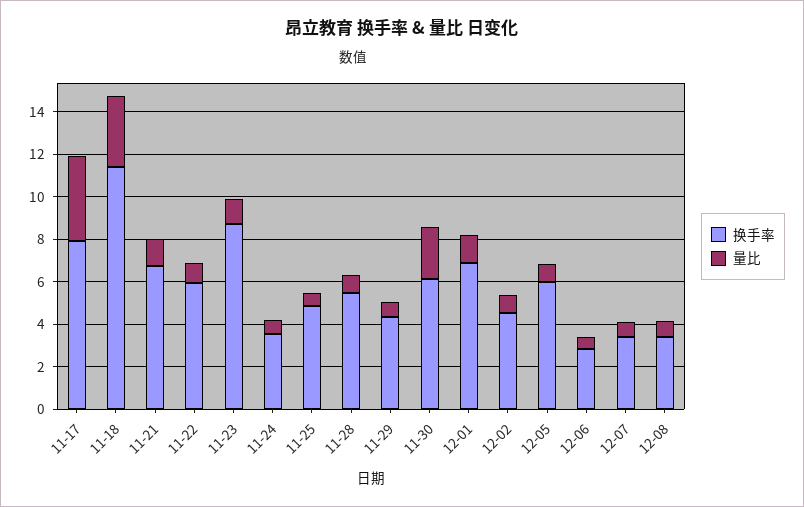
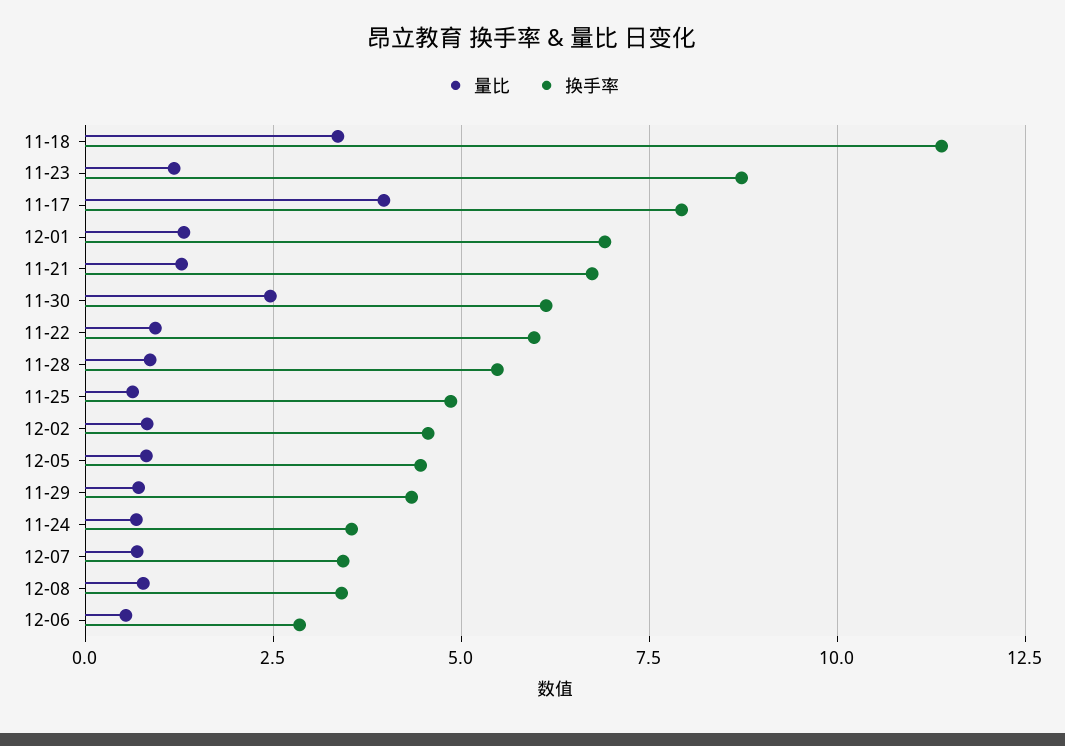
  {
    "换手率": {
      "11-17": 8,
      "11-18": 11.5,
      "11-21": 6.75,
      "11-22": 6,
      "11-23": 8.75,
      "11-24": 3.5,
      "11-25": 4.75,
      "11-28": 5.5,
      "11-29": 4.25,
      "11-30": 6.25,
      "12-01": 7,
      "12-02": 4.5,
-     "12-05": 6,
+     "12-05": 4.5,
      "12-06": 2.75,
      "12-07": 3.5,
      "12-08": 3.5
    },
    "量比": {
      "11-17": 4,
      "11-18": 3.25,
      "11-21": 1.25,
      "11-22": 1,
      "11-23": 1.25,
      "11-24": 0.75,
      "11-25": 0.75,
      "11-28": 0.75,
      "11-29": 0.75,
      "11-30": 2.5,
      "12-01": 1.25,
      "12-02": 0.75,
      "12-05": 0.75,
      "12-06": 0.5,
      "12-07": 0.75,
      "12-08": 0.75
    }
  }

